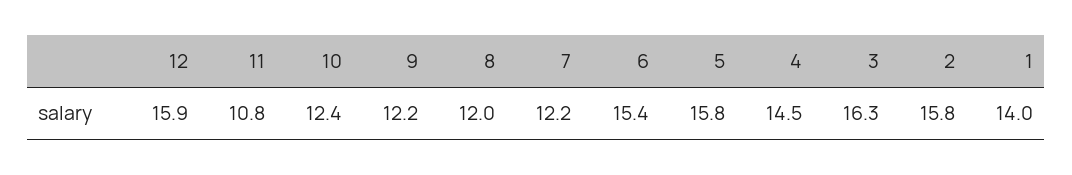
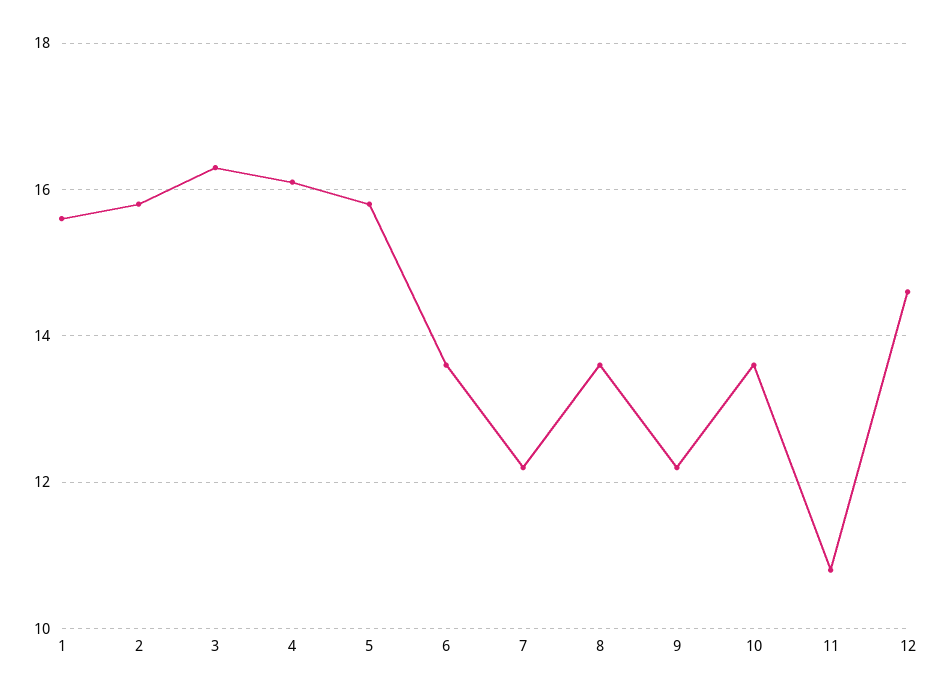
  {
-   "12": 15.9,
+   "12": 14.5,
    "11": 10.8,
-   "10": 12.4,
+   "10": 13.5,
    "9": 12.2,
-   "8": 12,
+   "8": 13.5,
    "7": 12.2,
-   "6": 15.4,
+   "6": 13.5,
    "5": 15.8,
-   "4": 14.5,
+   "4": 16,
    "3": 16.3,
    "2": 15.8,
-   "1": 14
+   "1": 15.5
  }

